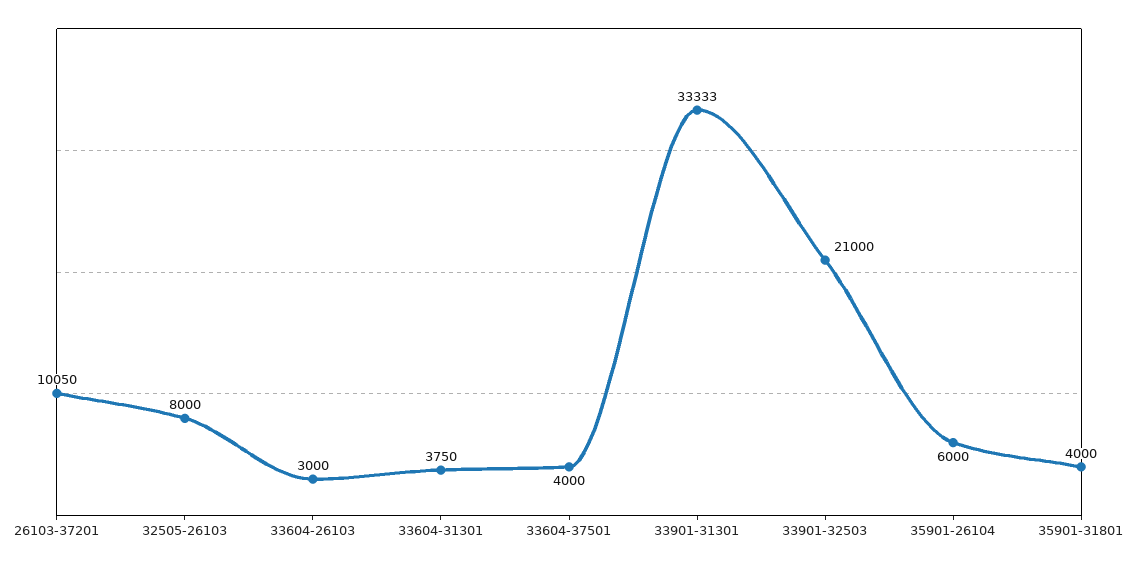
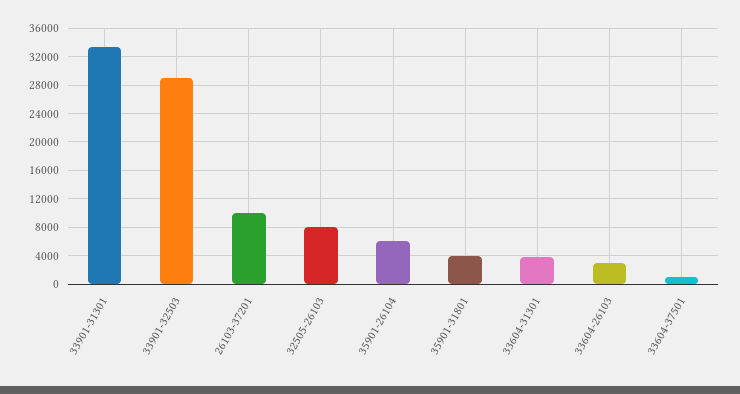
  {
    "26103-37201": 10050,
    "32505-26103": 8000,
    "33604-26103": 3000,
    "33604-31301": 3750,
-   "33604-37501": 4000,
+   "33604-37501": 1000,
    "33901-31301": 33333,
-   "33901-32503": 21000,
+   "33901-32503": 29000,
    "35901-26104": 6000,
    "35901-31801": 4000
  }

